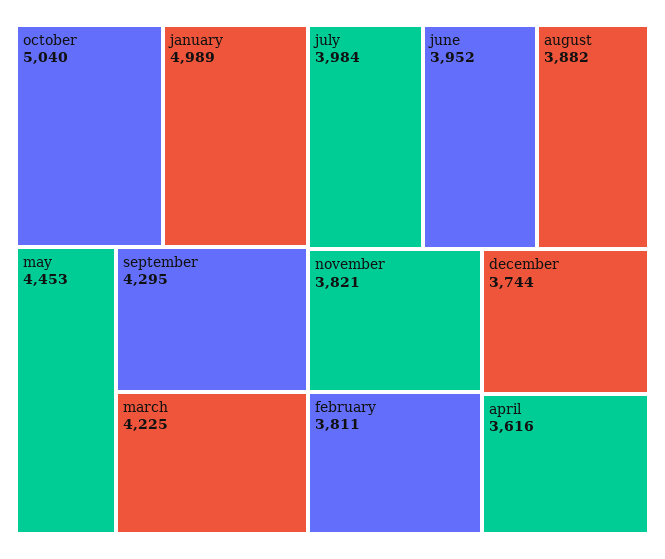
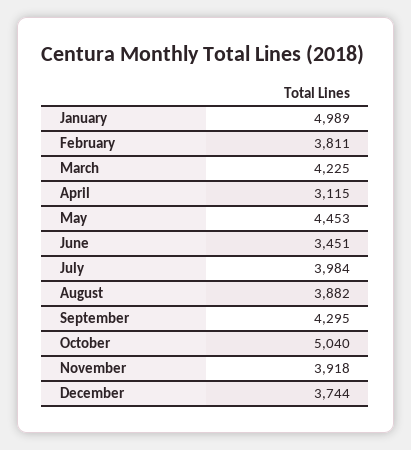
  {
    "october": 5040,
    "january": 4989,
    "may": 4453,
    "september": 4295,
    "march": 4225,
    "july": 3984,
-   "june": 3952,
+   "june": 3451,
    "august": 3882,
-   "november": 3821,
+   "november": 3918,
    "february": 3811,
    "december": 3744,
-   "april": 3616
+   "april": 3115
  }

